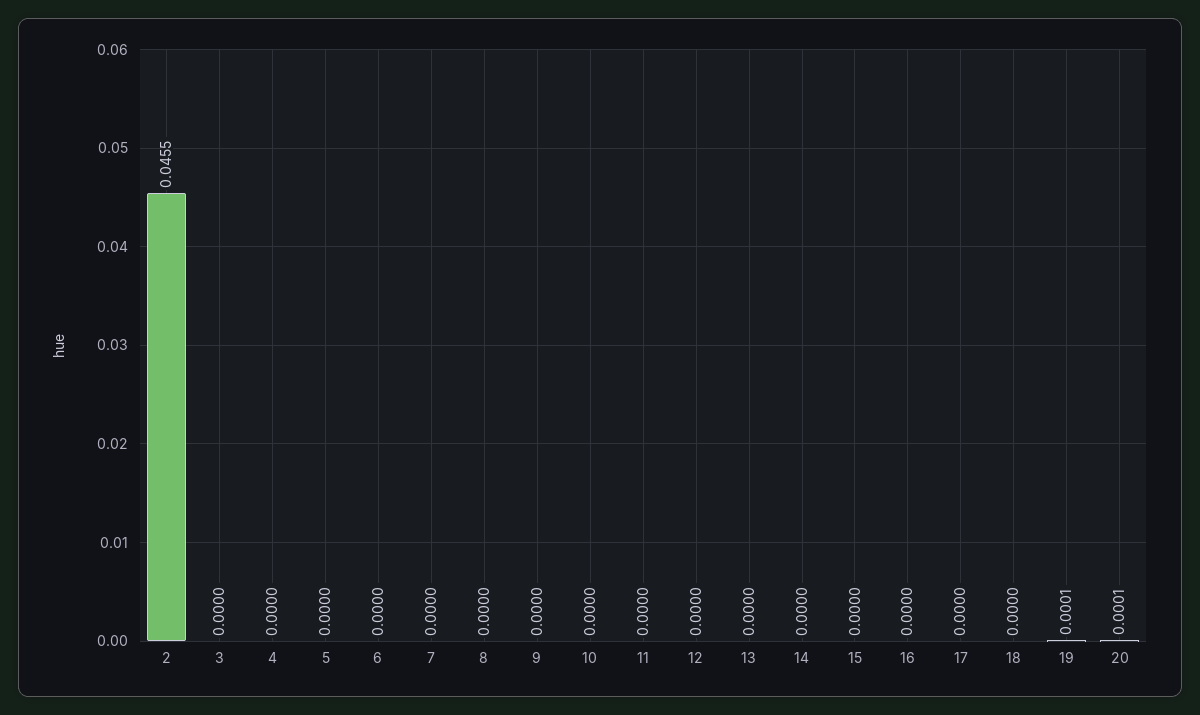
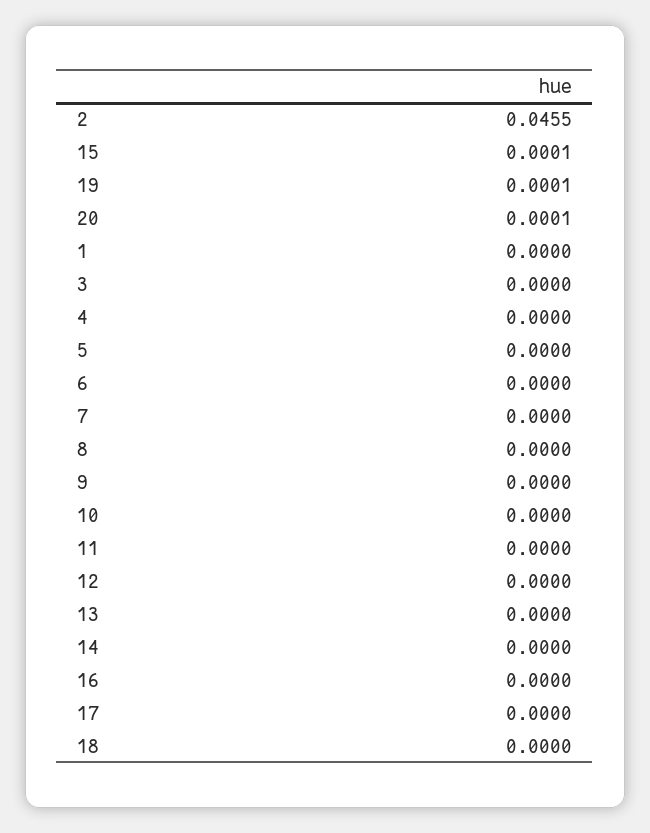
  {
    "2": 0.0455,
    "3": 0,
    "4": 0,
    "5": 0,
    "6": 0,
    "7": 0,
    "8": 0,
    "9": 0,
    "10": 0,
    "11": 0,
    "12": 0,
    "13": 0,
    "14": 0,
-   "15": 0,
+   "15": 0.0001,
    "16": 0,
    "17": 0,
    "18": 0,
    "19": 0.0001,
-   "20": 0.0001
+   "20": 0.0001,
+   "1": 0
  }

